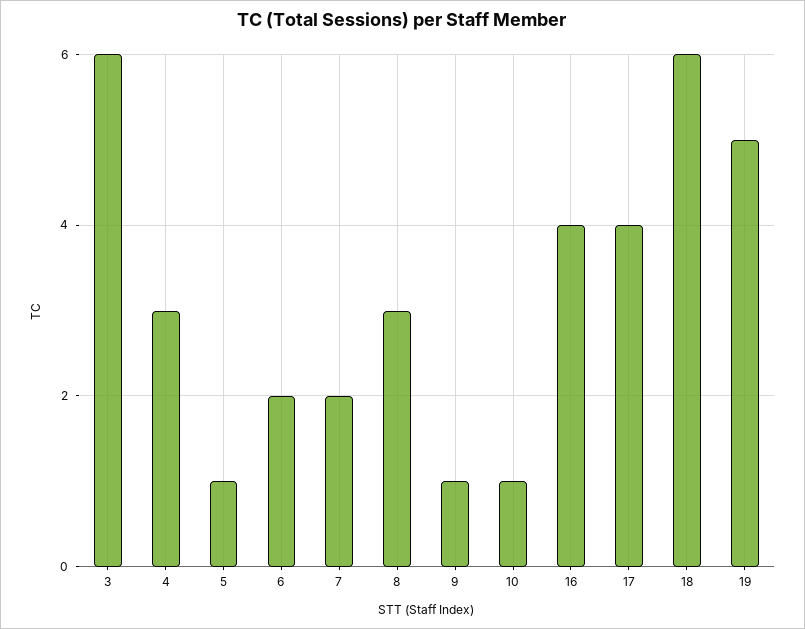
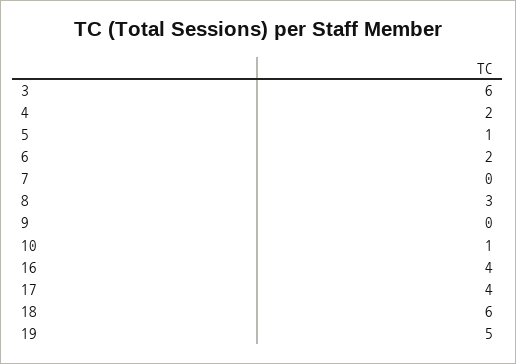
  {
    "3": 6,
-   "4": 3,
+   "4": 2,
    "5": 1,
    "6": 2,
-   "7": 2,
+   "7": 0,
    "8": 3,
-   "9": 1,
+   "9": 0,
    "10": 1,
    "16": 4,
    "17": 4,
    "18": 6,
    "19": 5
  }

